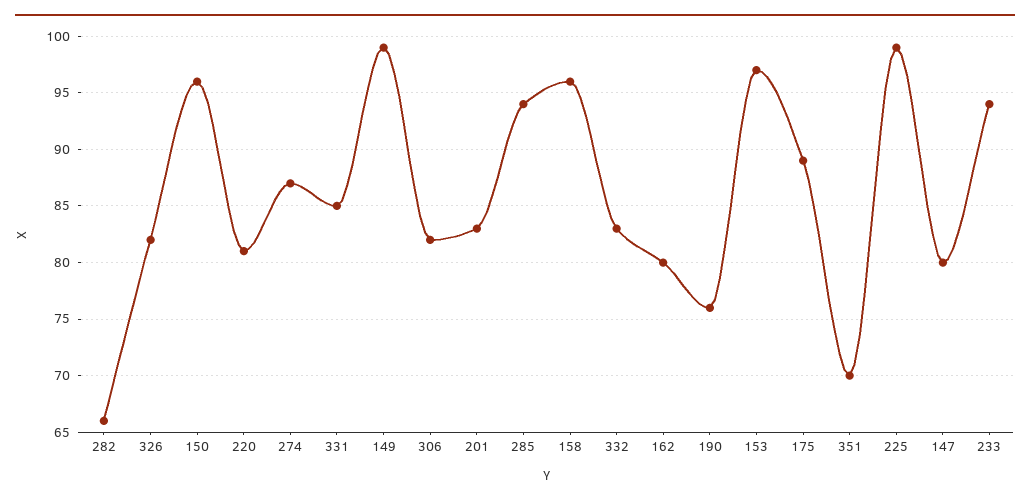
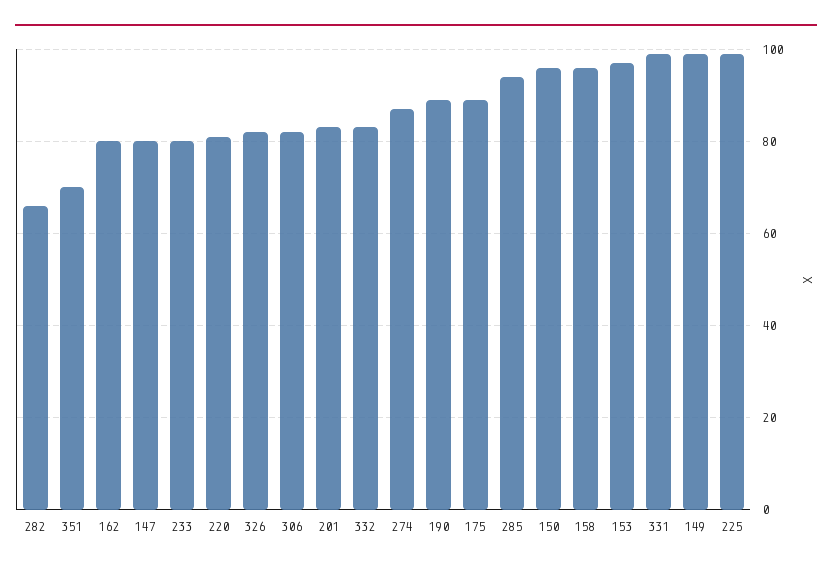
  {
    "282": 66,
    "326": 82,
    "150": 96,
    "220": 81,
    "274": 87,
-   "331": 85,
+   "331": 100,
    "149": 99,
    "306": 82,
    "201": 83,
    "285": 94,
    "158": 96,
    "332": 83,
    "162": 80,
-   "190": 76,
+   "190": 90,
    "153": 97,
    "175": 89,
    "351": 70,
    "225": 99,
    "147": 80,
-   "233": 94
+   "233": 80
  }

